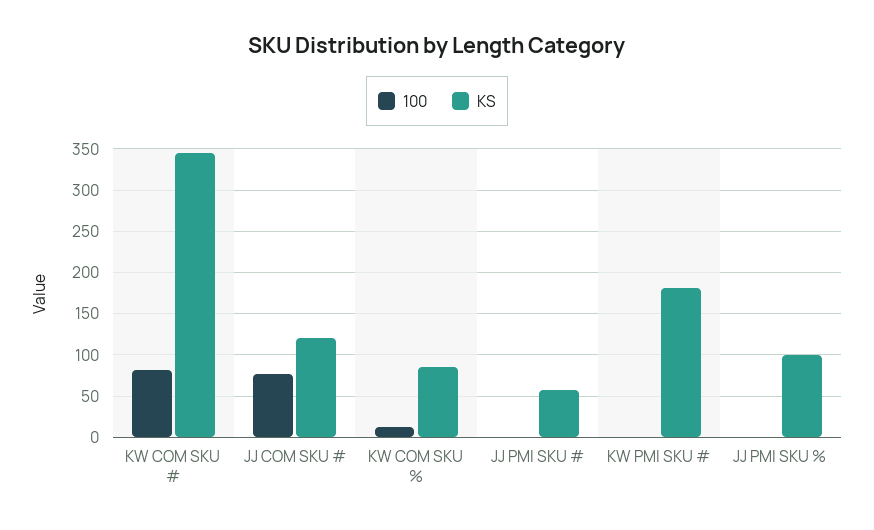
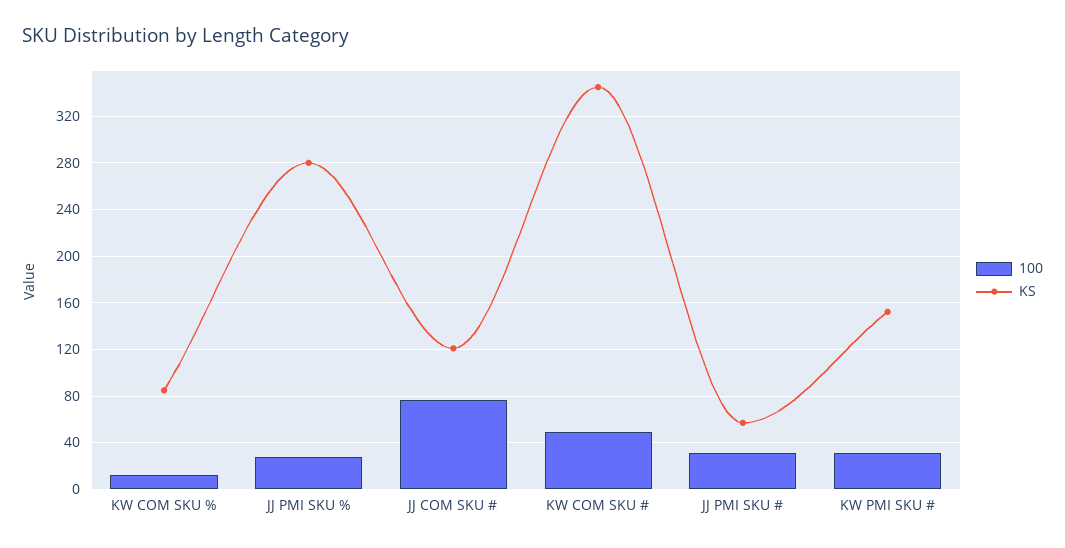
  {
    "100": {
-     "KW COM SKU #": 80,
+     "KW COM SKU #": 50,
      "JJ COM SKU #": 80,
      "KW COM SKU %": 10,
-     "JJ PMI SKU #": 0,
+     "JJ PMI SKU #": 30,
-     "KW PMI SKU #": 0,
+     "KW PMI SKU #": 30,
-     "JJ PMI SKU %": 0
+     "JJ PMI SKU %": 30
    },
    "KS": {
      "KW COM SKU #": 350,
      "JJ COM SKU #": 120,
      "KW COM SKU %": 80,
      "JJ PMI SKU #": 60,
-     "KW PMI SKU #": 180,
+     "KW PMI SKU #": 150,
-     "JJ PMI SKU %": 100
+     "JJ PMI SKU %": 280
    }
  }

